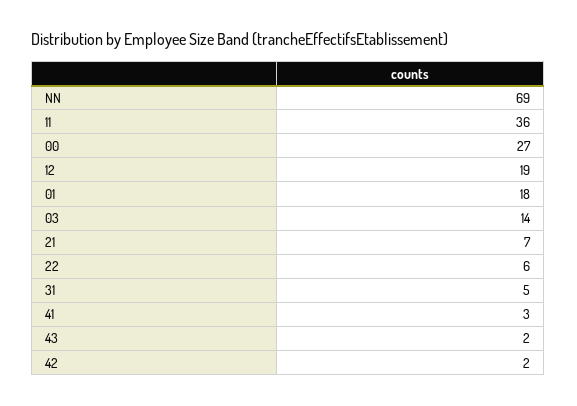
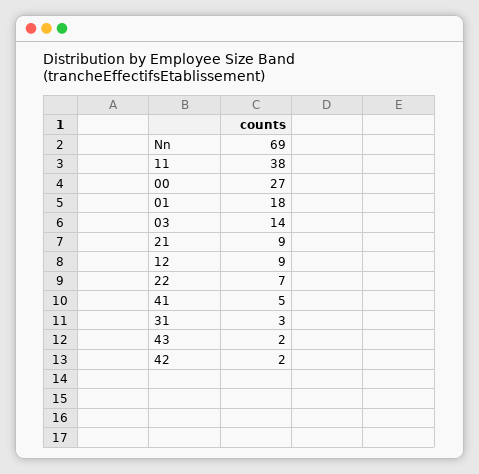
  {
    "NN": 69,
-   "11": 36,
+   "11": 38,
    "00": 27,
-   "12": 19,
+   "12": 9,
    "01": 18,
    "03": 14,
-   "21": 7,
+   "21": 9,
-   "22": 6,
+   "22": 7,
-   "31": 5,
+   "31": 3,
-   "41": 3,
+   "41": 5,
    "43": 2,
    "42": 2
  }

